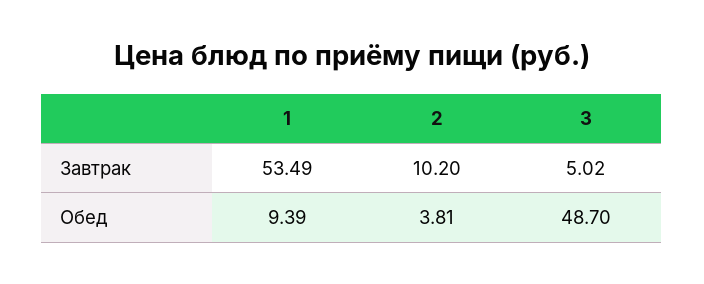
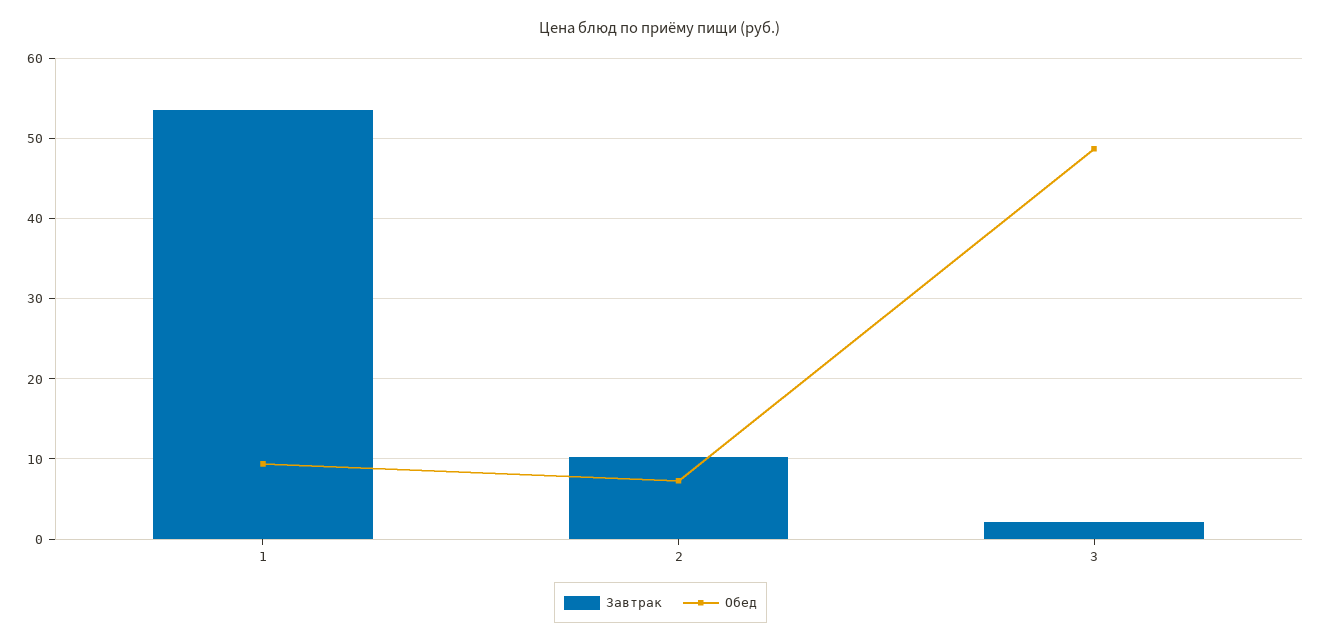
  {
    "Завтрак": {
      "1": 53.49,
      "2": 10.2,
-     "3": 5.02
+     "3": 2
    },
    "Обед": {
      "1": 9.39,
-     "2": 3.81,
+     "2": 7,
      "3": 48.7
    }
  }

